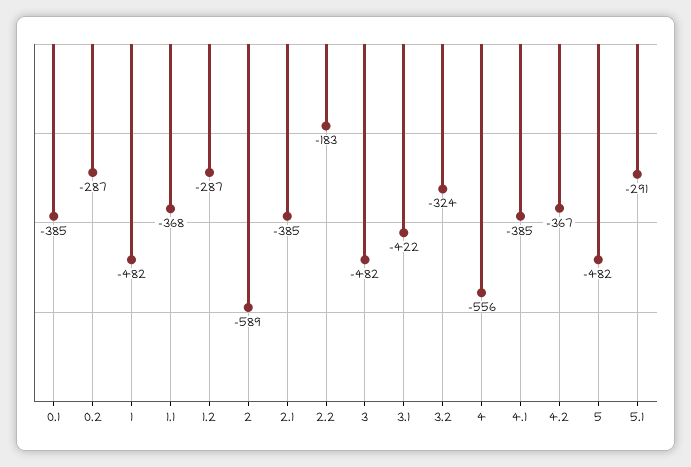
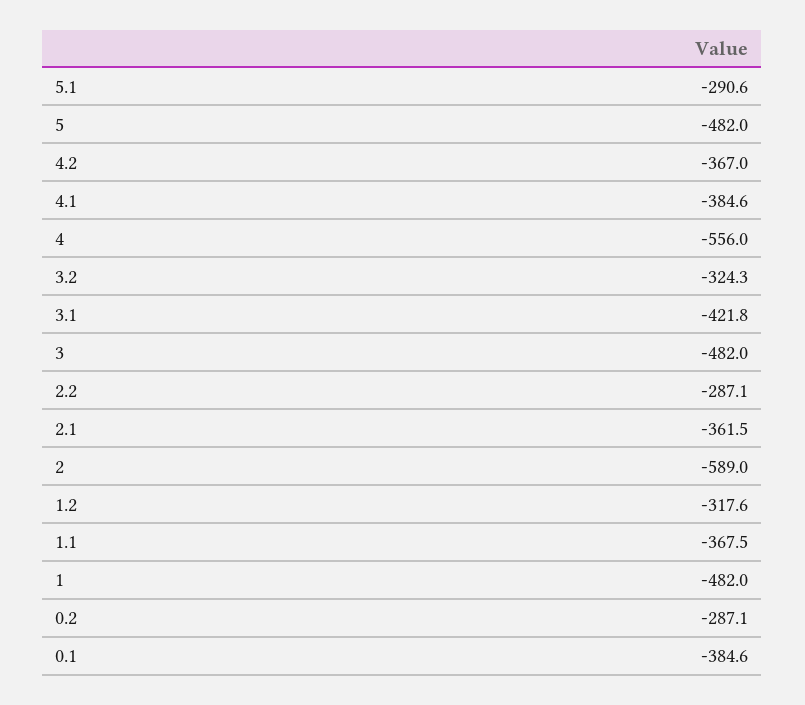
  {
    "0.1": -384.6,
    "0.2": -287.1,
    "1": -482,
    "1.1": -367.5,
-   "1.2": -287,
+   "1.2": -317.6,
    "2": -589,
-   "2.1": -385,
+   "2.1": -361.5,
-   "2.2": -183,
+   "2.2": -287.1,
    "3": -482,
    "3.1": -421.8,
    "3.2": -324.3,
    "4": -556,
    "4.1": -384.6,
    "4.2": -367,
    "5": -482,
    "5.1": -290.6
  }

